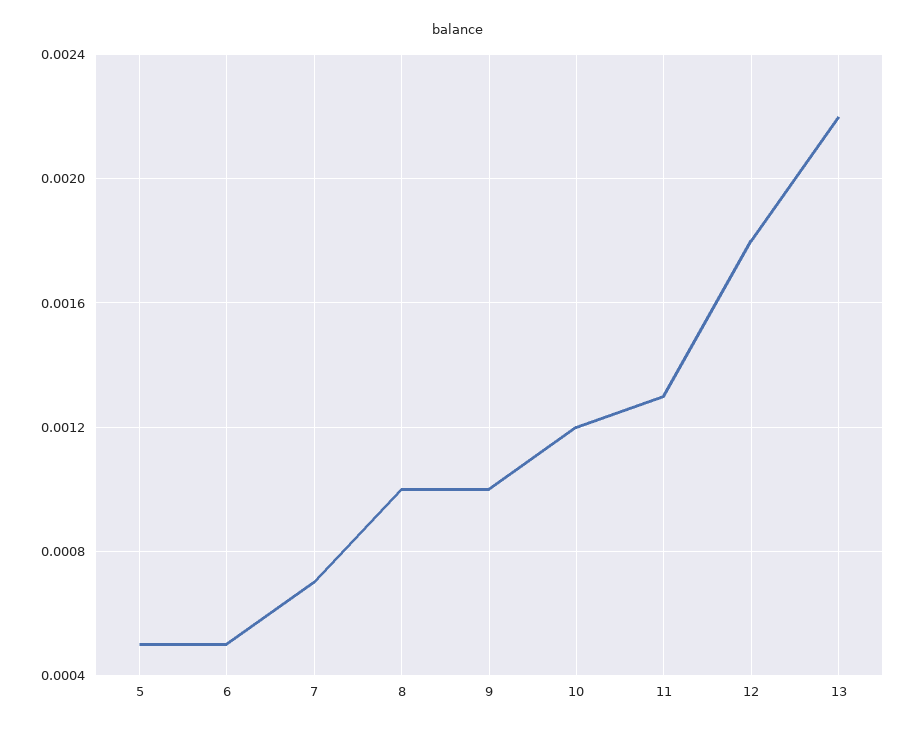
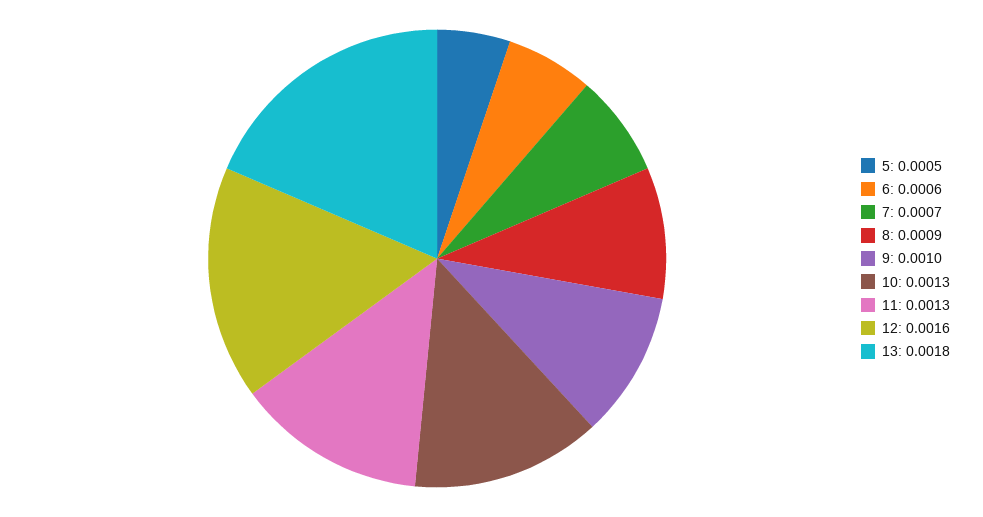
  {
    "5": 0.0005,
-   "6": 0.0005,
+   "6": 0.0006,
    "7": 0.0007,
-   "8": 0.001,
+   "8": 0.0009,
    "9": 0.001,
-   "10": 0.0012,
+   "10": 0.0013,
    "11": 0.0013,
-   "12": 0.0018,
+   "12": 0.0016,
-   "13": 0.0022
+   "13": 0.0018
  }

